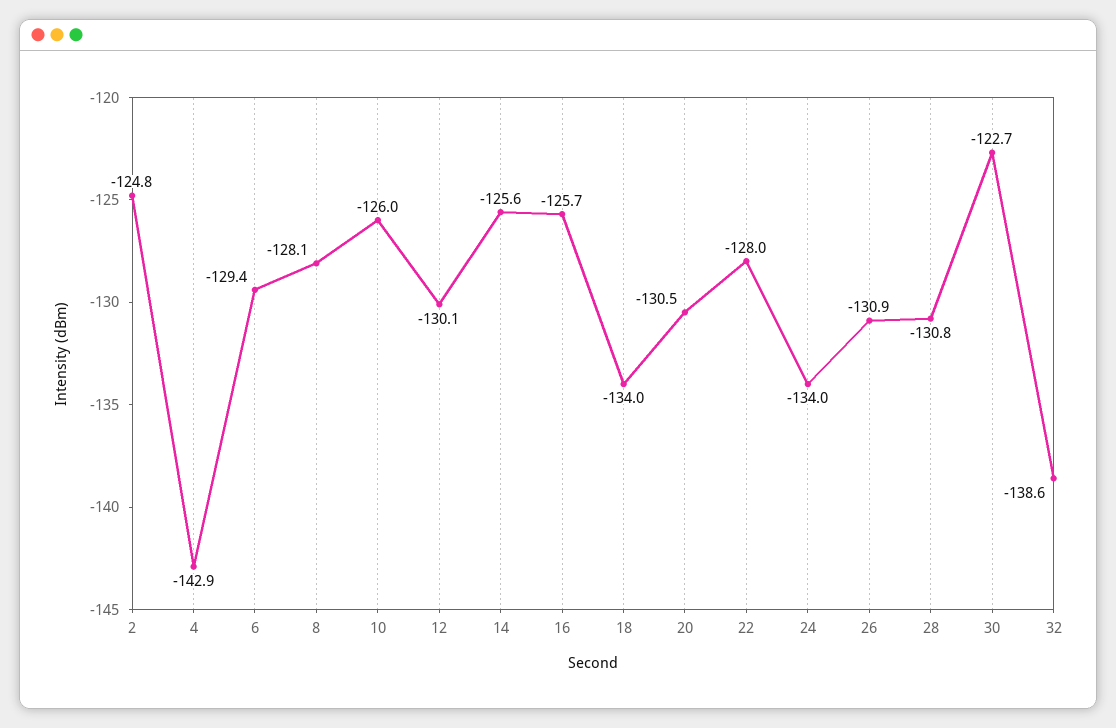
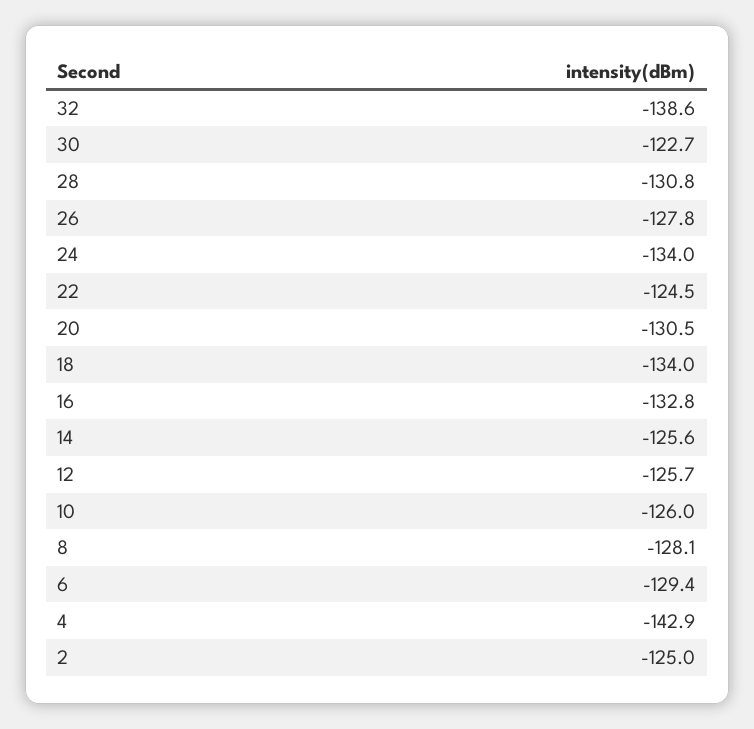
  {
-   "2": -124.8,
+   "2": -125,
    "4": -142.9,
    "6": -129.4,
    "8": -128.1,
    "10": -126,
-   "12": -130.1,
+   "12": -125.7,
    "14": -125.6,
-   "16": -125.7,
+   "16": -132.8,
    "18": -134,
    "20": -130.5,
-   "22": -128,
+   "22": -124.5,
    "24": -134,
-   "26": -130.9,
+   "26": -127.8,
    "28": -130.8,
    "30": -122.7,
    "32": -138.6
  }

